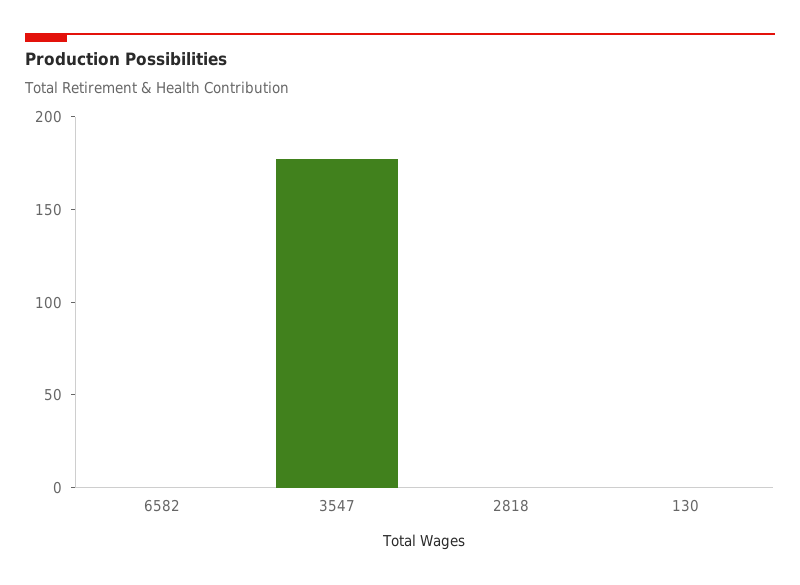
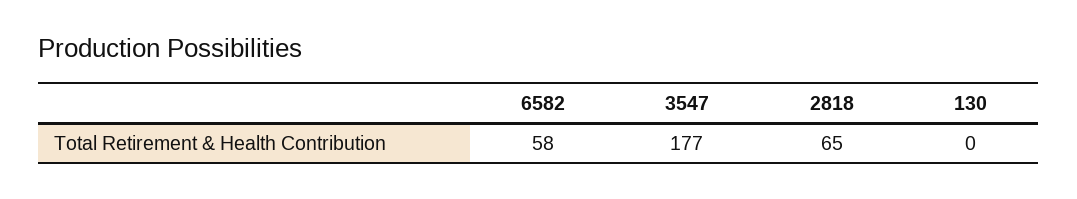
  {
-   "6582": 0,
+   "6582": 58,
    "3547": 177,
-   "2818": 0,
+   "2818": 65,
    "130": 0
  }

